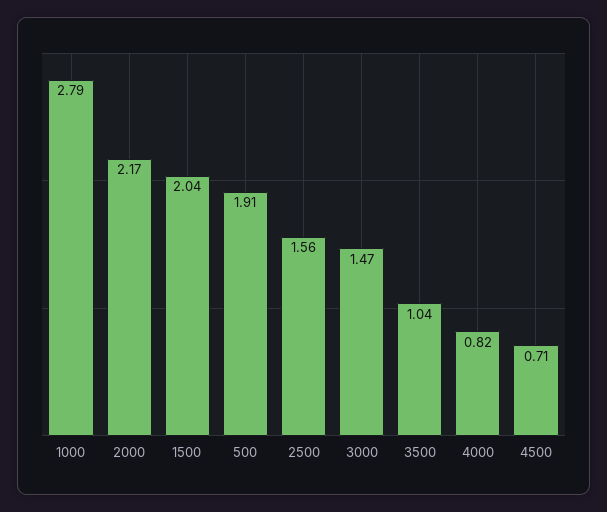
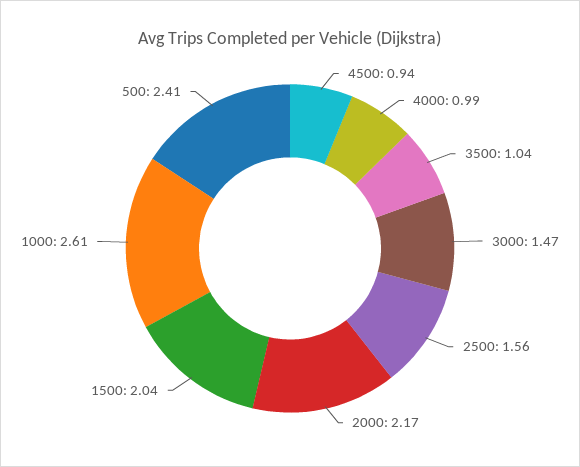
  {
-   "1000": 2.79,
+   "1000": 2.61,
    "2000": 2.17,
    "1500": 2.04,
-   "500": 1.91,
+   "500": 2.41,
    "2500": 1.56,
    "3000": 1.47,
    "3500": 1.04,
-   "4000": 0.82,
+   "4000": 0.99,
-   "4500": 0.71
+   "4500": 0.94
  }

